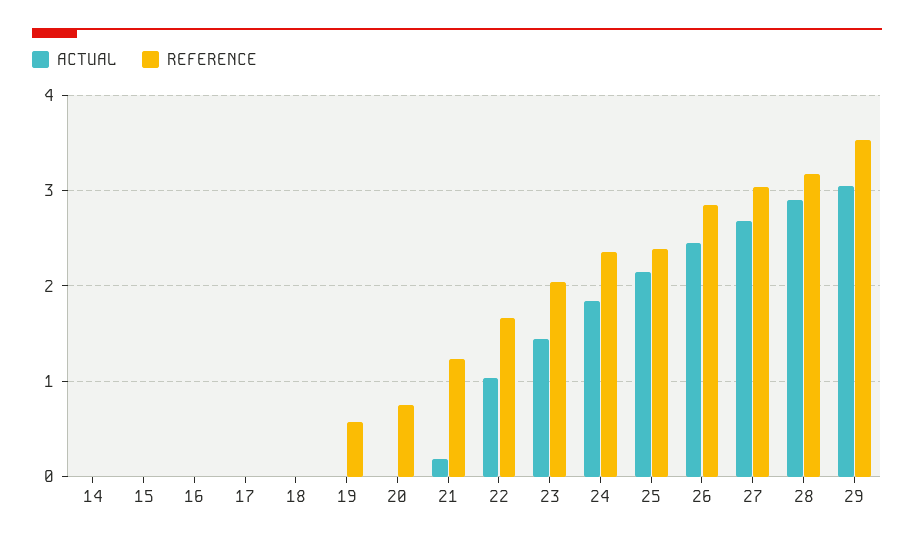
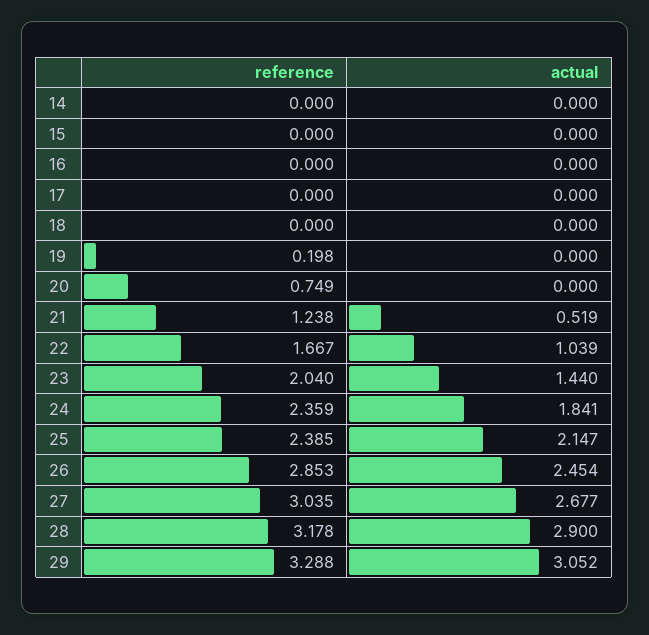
  {
    "ACTUAL": {
      "14": 0,
      "15": 0,
      "16": 0,
      "17": 0,
      "18": 0,
      "19": 0,
      "20": 0,
-     "21": 0.2,
+     "21": 0.519,
      "22": 1.039,
      "23": 1.44,
      "24": 1.841,
      "25": 2.147,
      "26": 2.454,
      "27": 2.677,
      "28": 2.9,
      "29": 3.052
    },
    "REFERENCE": {
      "14": 0,
      "15": 0,
      "16": 0,
      "17": 0,
      "18": 0,
-     "19": 0.6,
+     "19": 0.198,
      "20": 0.749,
      "21": 1.238,
      "22": 1.667,
      "23": 2.04,
      "24": 2.359,
      "25": 2.385,
      "26": 2.853,
      "27": 3.035,
      "28": 3.178,
-     "29": 3.5
+     "29": 3.288
    }
  }

